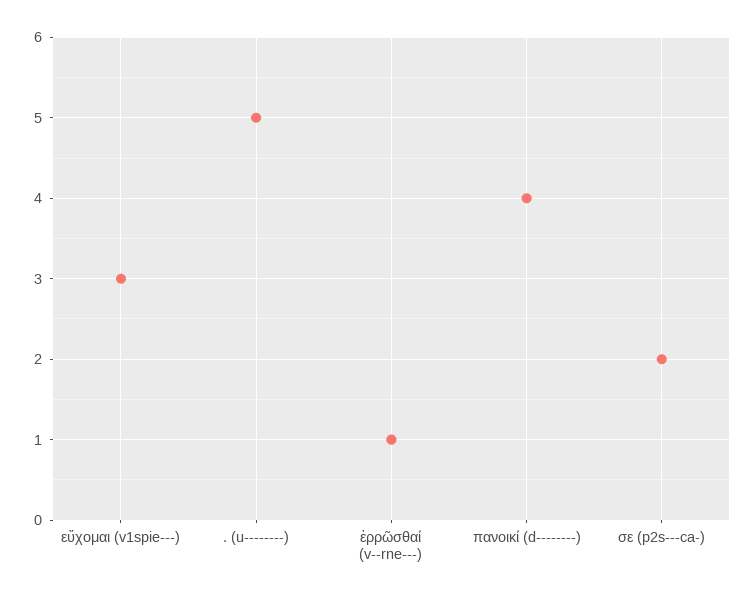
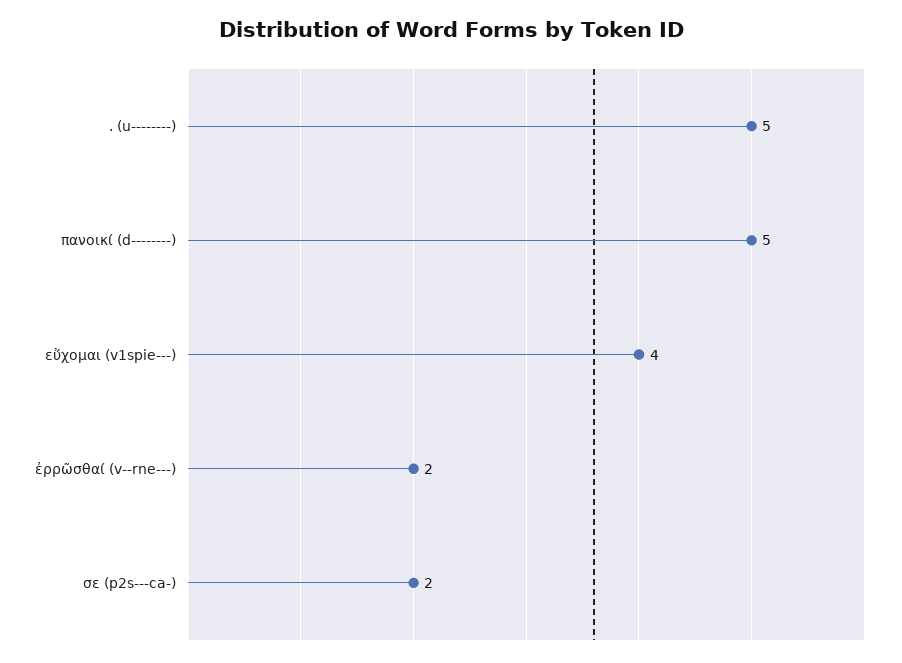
  {
-   "εὔχομαι (v1spie---)": 3,
+   "εὔχομαι (v1spie---)": 4,
    ". (u--------)": 5,
-   "ἐρρῶσθαί (v--rne---)": 1,
+   "ἐρρῶσθαί (v--rne---)": 2,
-   "πανοικί (d--------)": 4,
+   "πανοικί (d--------)": 5,
    "σε (p2s---ca-)": 2
  }

